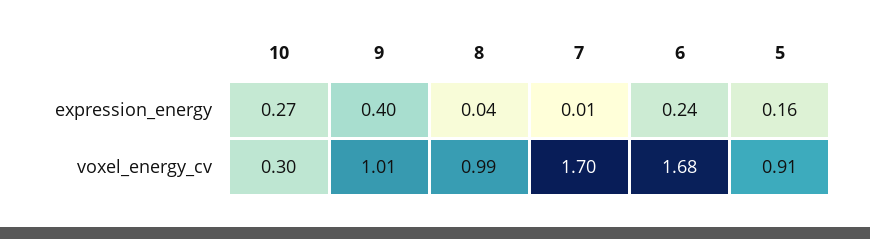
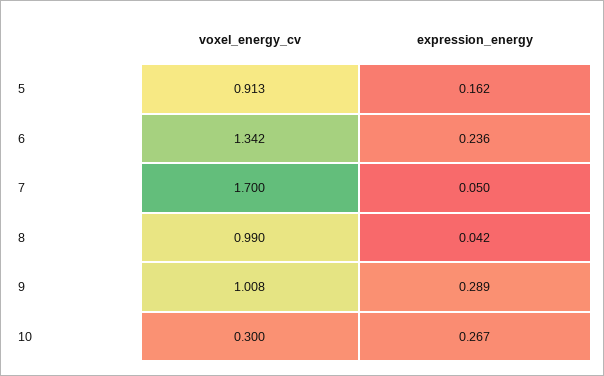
  {
    "10": {
      "expression_energy": 0.267,
      "voxel_energy_cv": 0.3
    },
    "9": {
-     "expression_energy": 0.4,
+     "expression_energy": 0.289,
      "voxel_energy_cv": 1.008
    },
    "8": {
      "expression_energy": 0.042,
      "voxel_energy_cv": 0.99
    },
    "7": {
-     "expression_energy": 0.01,
+     "expression_energy": 0.05,
      "voxel_energy_cv": 1.7
    },
    "6": {
      "expression_energy": 0.236,
-     "voxel_energy_cv": 1.68
+     "voxel_energy_cv": 1.342
    },
    "5": {
      "expression_energy": 0.162,
      "voxel_energy_cv": 0.913
    }
  }

